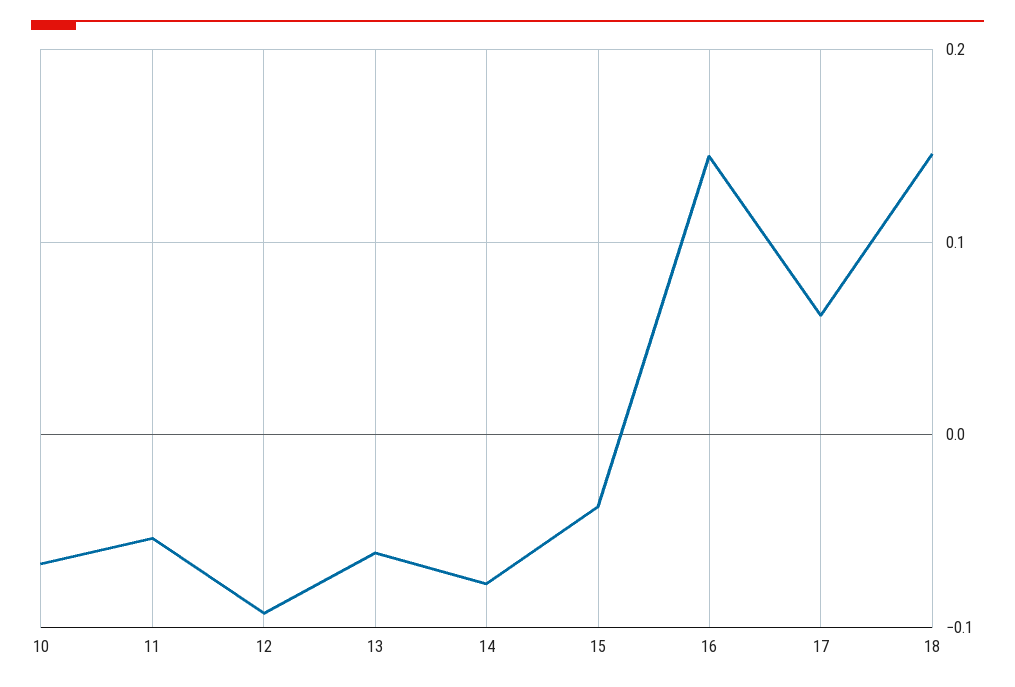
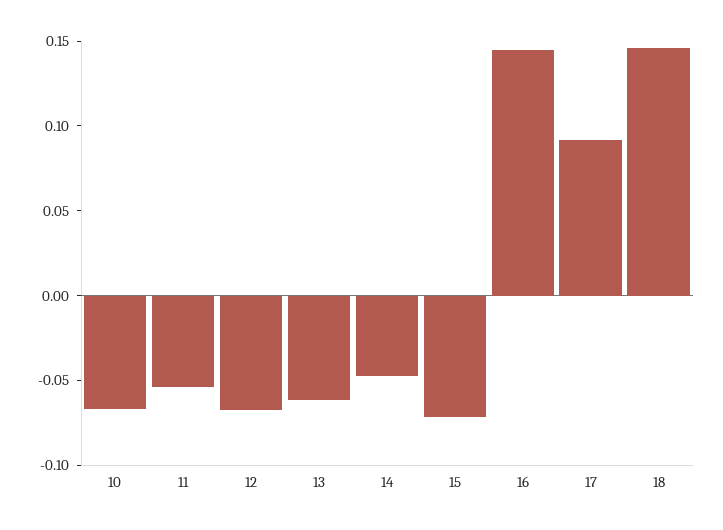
  {
    "10": -0.07,
    "11": -0.05,
-   "12": -0.09,
+   "12": -0.07,
    "13": -0.06,
-   "14": -0.08,
+   "14": -0.05,
-   "15": -0.04,
+   "15": -0.07,
    "16": 0.14,
-   "17": 0.06,
+   "17": 0.09,
    "18": 0.15
  }

